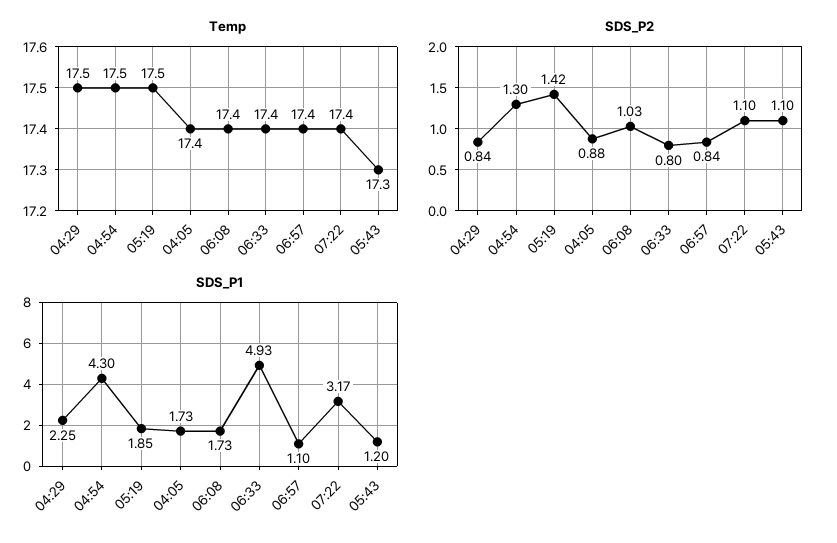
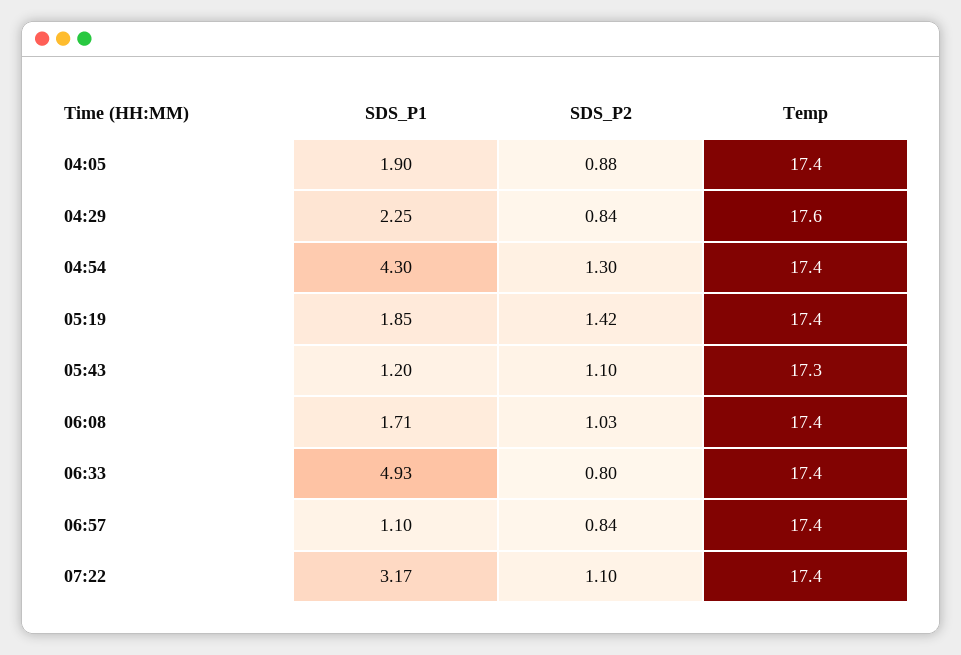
  {
    "Temp": {
-     "04:29": 17.5,
+     "04:29": 17.6,
-     "04:54": 17.5,
+     "04:54": 17.4,
-     "05:19": 17.5,
+     "05:19": 17.4,
      "04:05": 17.4,
      "06:08": 17.4,
      "06:33": 17.4,
      "06:57": 17.4,
      "07:22": 17.4,
      "05:43": 17.3
    },
    "SDS_P2": {
      "04:29": 0.84,
      "04:54": 1.3,
      "05:19": 1.42,
      "04:05": 0.88,
      "06:08": 1.03,
      "06:33": 0.8,
      "06:57": 0.84,
      "07:22": 1.1,
      "05:43": 1.1
    },
    "SDS_P1": {
      "04:29": 2.25,
      "04:54": 4.3,
      "05:19": 1.85,
-     "04:05": 1.73,
+     "04:05": 1.9,
-     "06:08": 1.73,
+     "06:08": 1.71,
      "06:33": 4.93,
      "06:57": 1.1,
      "07:22": 3.17,
      "05:43": 1.2
    }
  }

